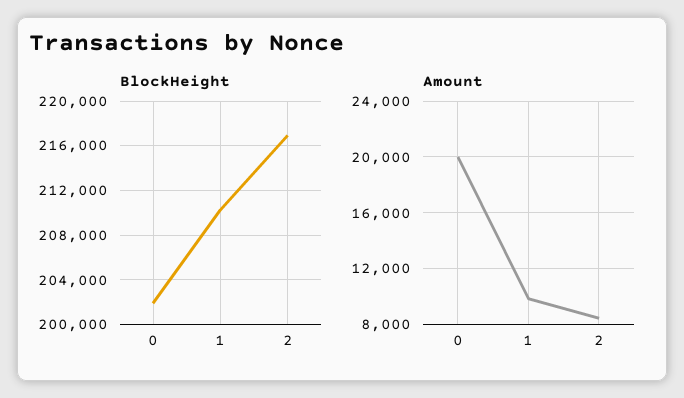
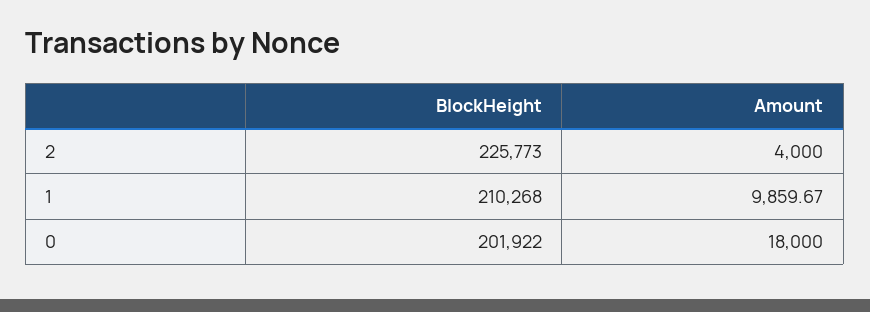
  {
    "BlockHeight": {
      "0": 201922,
      "1": 210268,
-     "2": 217000
+     "2": 225773
    },
    "Amount": {
-     "0": 20000,
+     "0": 18000,
      "1": 9859.67,
-     "2": 8500
+     "2": 4000
    }
  }

